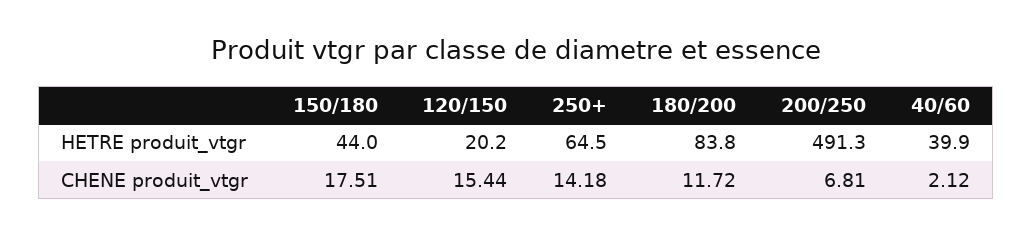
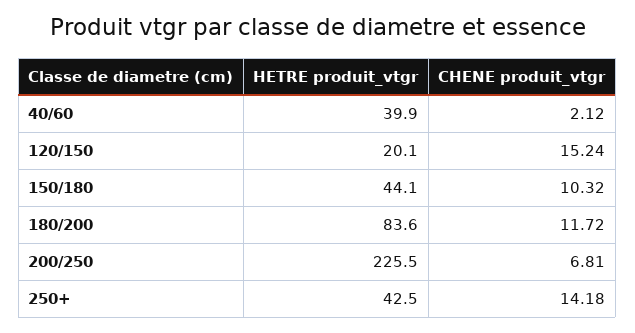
  {
    "150/180": {
-     "HETRE produit_vtgr": 44,
+     "HETRE produit_vtgr": 44.1,
-     "CHENE produit_vtgr": 17.51
+     "CHENE produit_vtgr": 10.32
    },
    "120/150": {
-     "HETRE produit_vtgr": 20.2,
+     "HETRE produit_vtgr": 20.1,
-     "CHENE produit_vtgr": 15.44
+     "CHENE produit_vtgr": 15.24
    },
    "250+": {
-     "HETRE produit_vtgr": 64.5,
+     "HETRE produit_vtgr": 42.5,
      "CHENE produit_vtgr": 14.18
    },
    "180/200": {
-     "HETRE produit_vtgr": 83.8,
+     "HETRE produit_vtgr": 83.6,
      "CHENE produit_vtgr": 11.72
    },
    "200/250": {
-     "HETRE produit_vtgr": 491.3,
+     "HETRE produit_vtgr": 225.5,
      "CHENE produit_vtgr": 6.81
    },
    "40/60": {
      "HETRE produit_vtgr": 39.9,
      "CHENE produit_vtgr": 2.12
    }
  }

